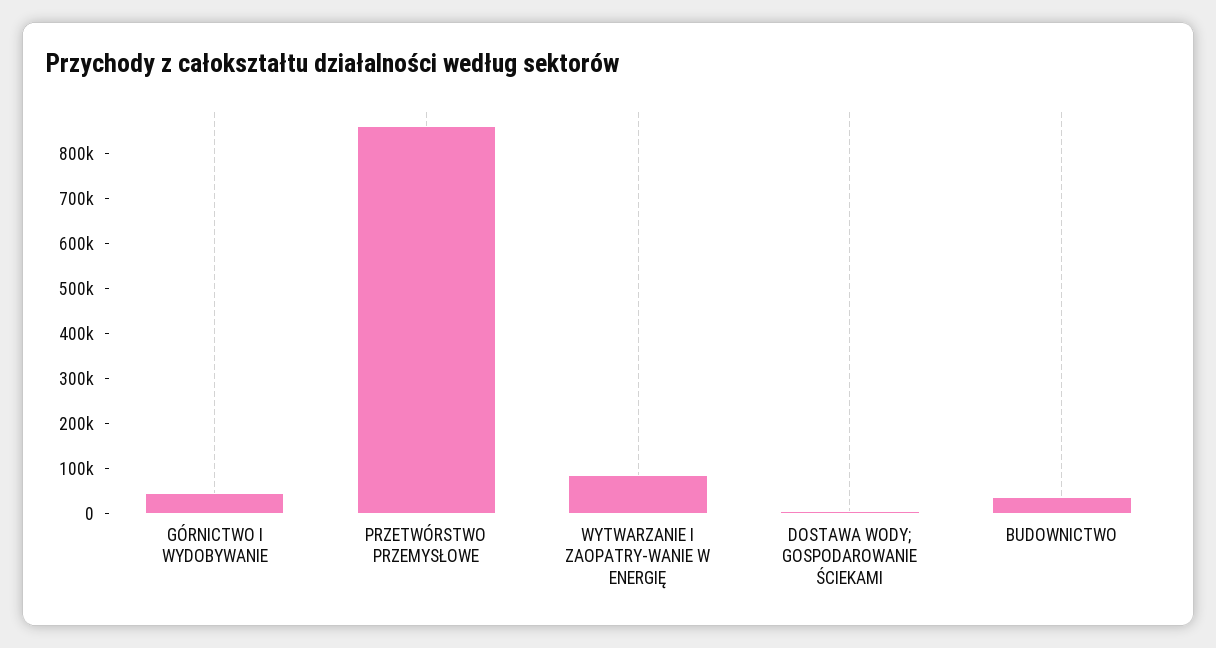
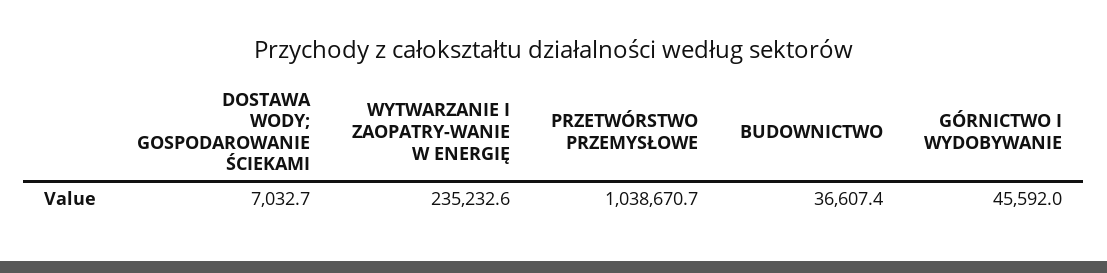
  {
    "GÓRNICTWO I WYDOBYWANIE": 45592,
-   "PRZETWÓRSTWO PRZEMYSŁOWE": 860000,
+   "PRZETWÓRSTWO PRZEMYSŁOWE": 1038670.7,
-   "WYTWARZANIE I ZAOPATRY-WANIE W ENERGIĘ": 80000,
+   "WYTWARZANIE I ZAOPATRY-WANIE W ENERGIĘ": 235232.6,
    "DOSTAWA WODY; GOSPODAROWANIE ŚCIEKAMI": 7032.7,
    "BUDOWNICTWO": 36607.4
  }

